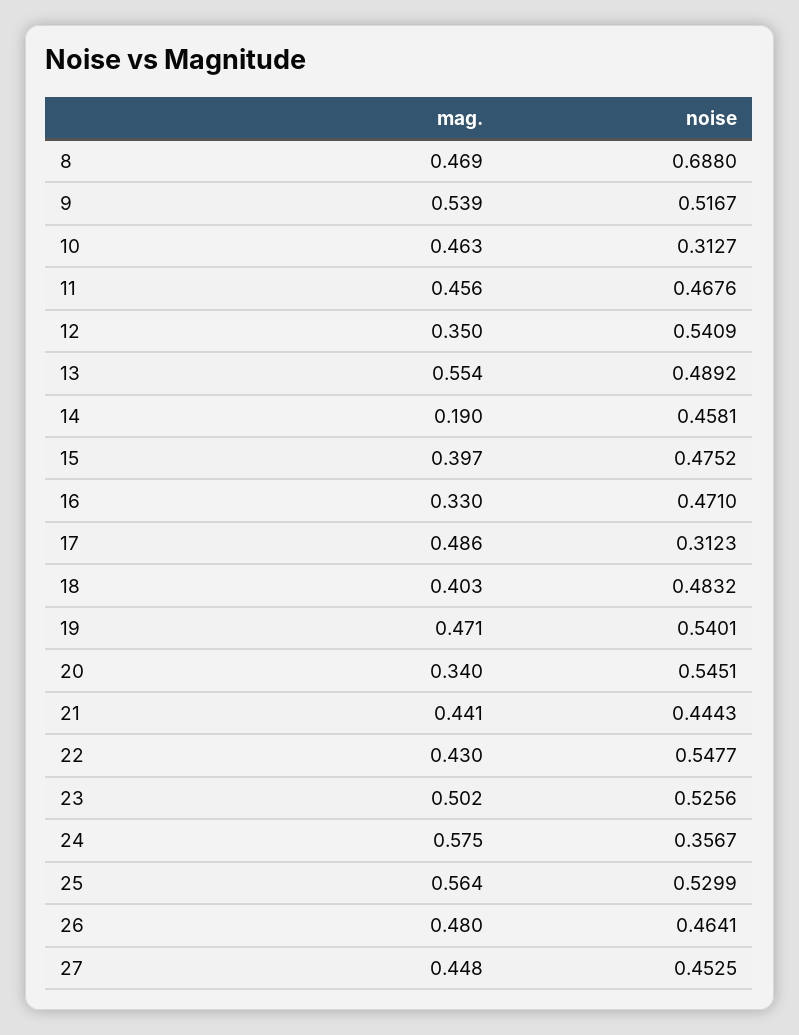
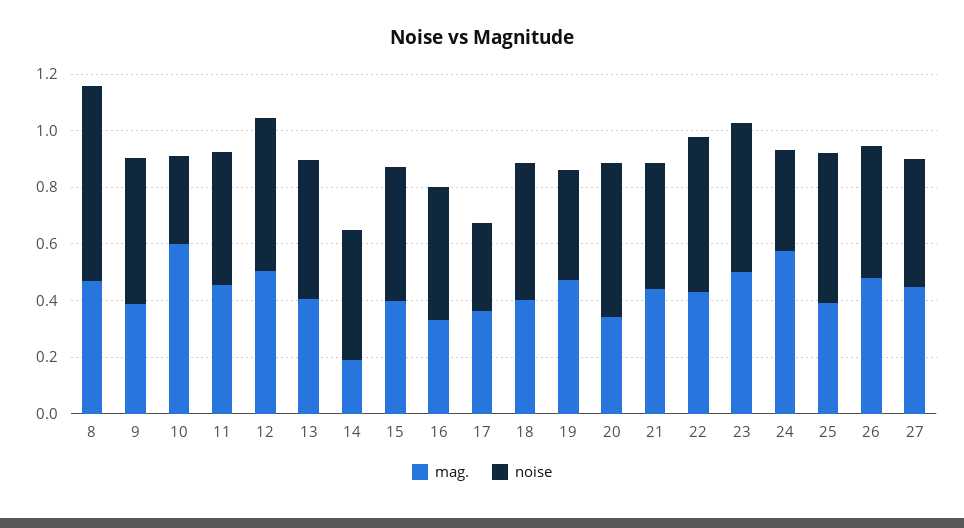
  {
    "mag.": {
      "8": 0.469,
-     "9": 0.539,
+     "9": 0.4,
-     "10": 0.463,
+     "10": 0.6,
      "11": 0.456,
-     "12": 0.35,
+     "12": 0.5,
-     "13": 0.554,
+     "13": 0.4,
      "14": 0.19,
      "15": 0.397,
      "16": 0.33,
-     "17": 0.486,
+     "17": 0.35,
      "18": 0.403,
      "19": 0.471,
      "20": 0.34,
      "21": 0.441,
      "22": 0.43,
      "23": 0.502,
      "24": 0.575,
-     "25": 0.564,
+     "25": 0.4,
      "26": 0.48,
      "27": 0.448
    },
    "noise": {
      "8": 0.688,
      "9": 0.5167,
      "10": 0.3127,
      "11": 0.4676,
      "12": 0.5409,
      "13": 0.4892,
      "14": 0.4581,
      "15": 0.4752,
      "16": 0.471,
      "17": 0.3123,
      "18": 0.4832,
-     "19": 0.5401,
+     "19": 0.4,
      "20": 0.5451,
      "21": 0.4443,
      "22": 0.5477,
      "23": 0.5256,
      "24": 0.3567,
      "25": 0.5299,
      "26": 0.4641,
      "27": 0.4525
    }
  }

